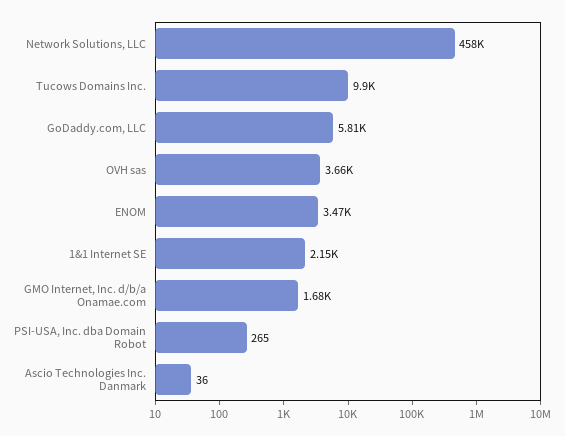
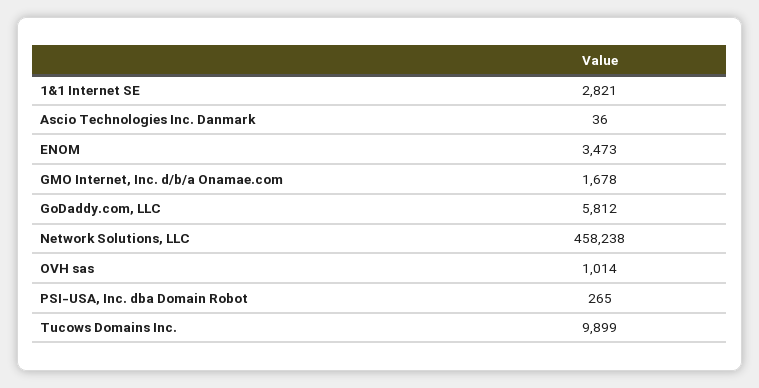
  {
    "Network Solutions, LLC": 458238,
    "Tucows Domains Inc.": 9899,
    "GoDaddy.com, LLC": 5812,
-   "OVH sas": 3660,
+   "OVH sas": 1014,
    "ENOM": 3473,
-   "1&1 Internet SE": 2150,
+   "1&1 Internet SE": 2821,
    "GMO Internet, Inc. d/b/a Onamae.com": 1678,
    "PSI-USA, Inc. dba Domain Robot": 265,
    "Ascio Technologies Inc. Danmark": 36
  }

